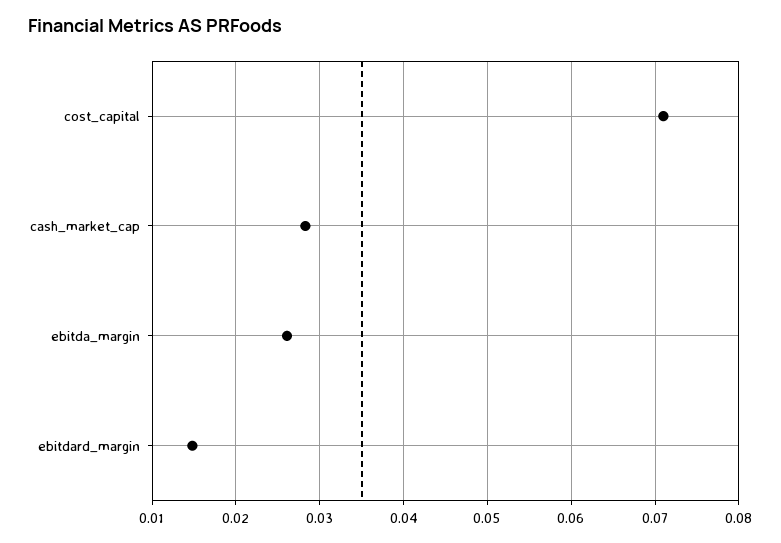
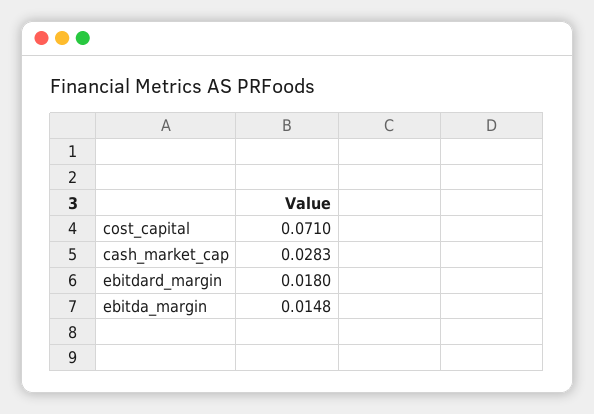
  {
    "cost_capital": 0.071,
    "cash_market_cap": 0.0283,
-   "ebitda_margin": 0.026,
+   "ebitda_margin": 0.0148,
-   "ebitdard_margin": 0.015
+   "ebitdard_margin": 0.018
  }

